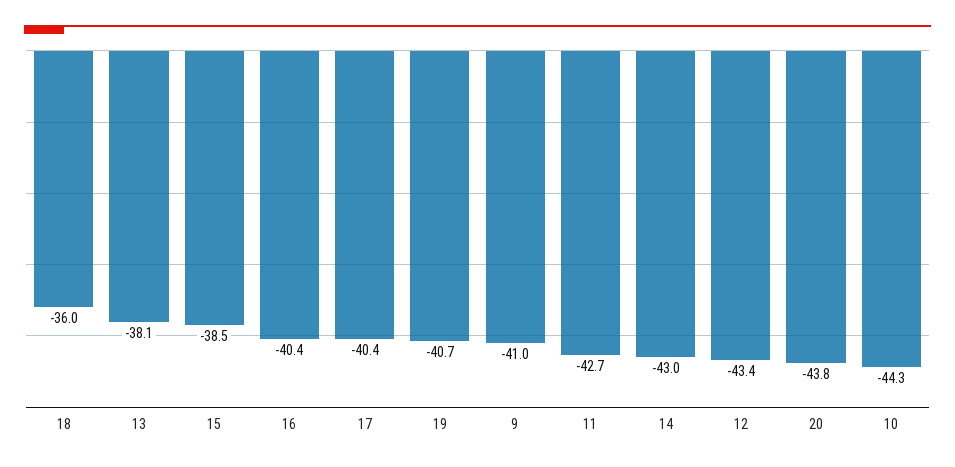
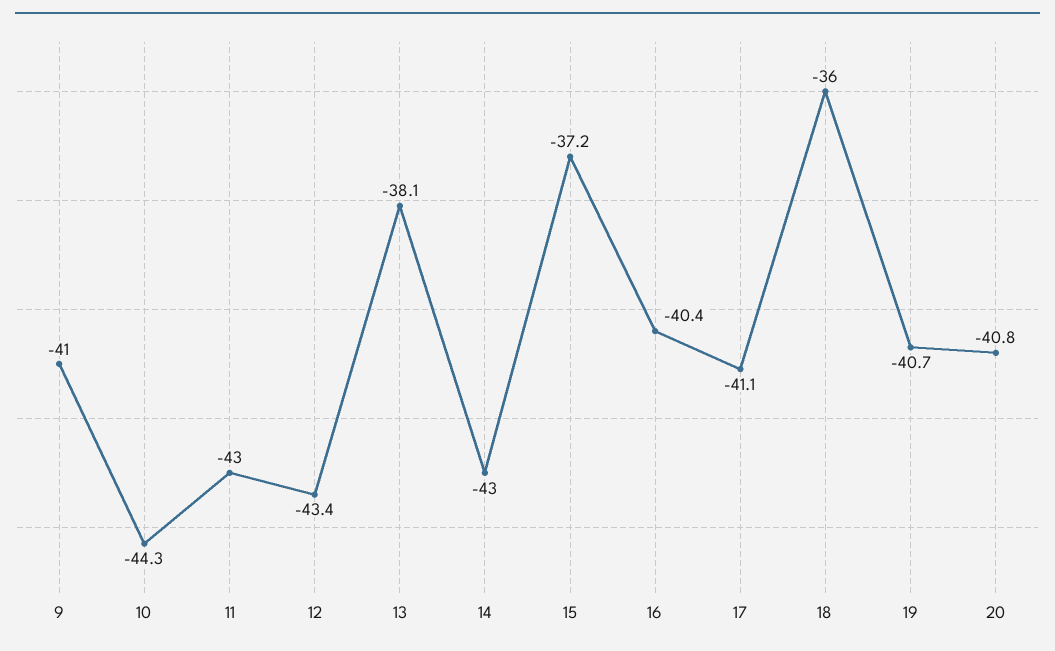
  {
    "18": -36,
    "13": -38.1,
-   "15": -38.5,
+   "15": -37.2,
    "16": -40.4,
-   "17": -40.4,
+   "17": -41.1,
    "19": -40.7,
    "9": -41,
-   "11": -42.7,
+   "11": -43,
    "14": -43,
    "12": -43.4,
-   "20": -43.8,
+   "20": -40.8,
    "10": -44.3
  }

